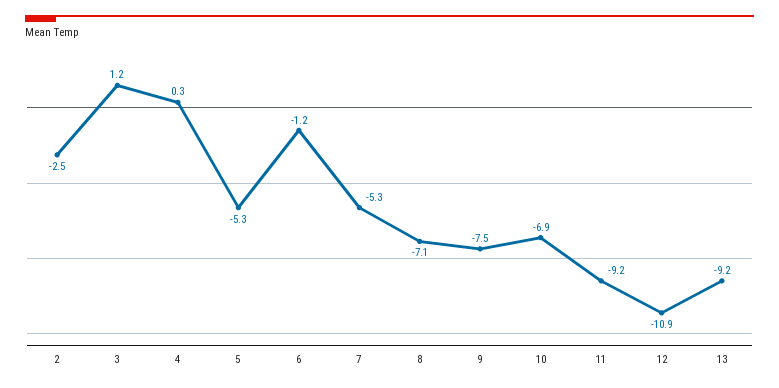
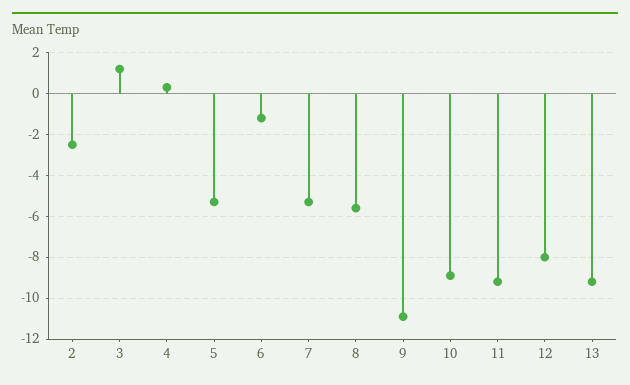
  {
    "2": -2.5,
    "3": 1.2,
    "4": 0.3,
    "5": -5.3,
    "6": -1.2,
    "7": -5.3,
-   "8": -7.1,
+   "8": -5.5,
-   "9": -7.5,
+   "9": -11,
-   "10": -6.9,
+   "10": -9,
    "11": -9.2,
-   "12": -10.9,
+   "12": -8,
    "13": -9.2
  }

